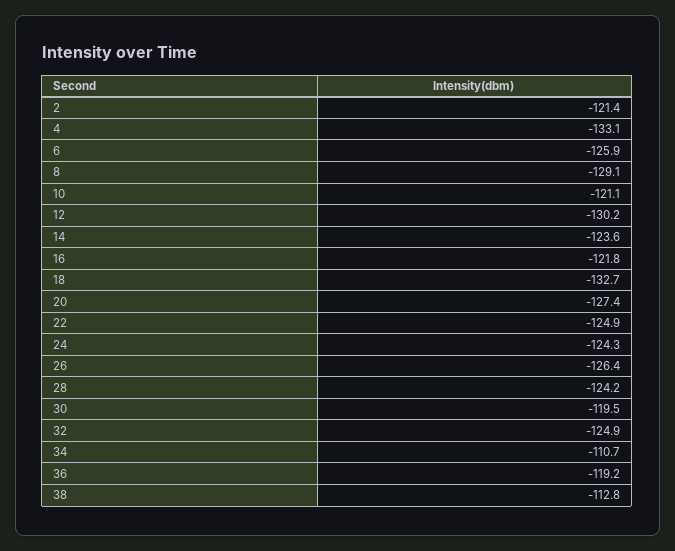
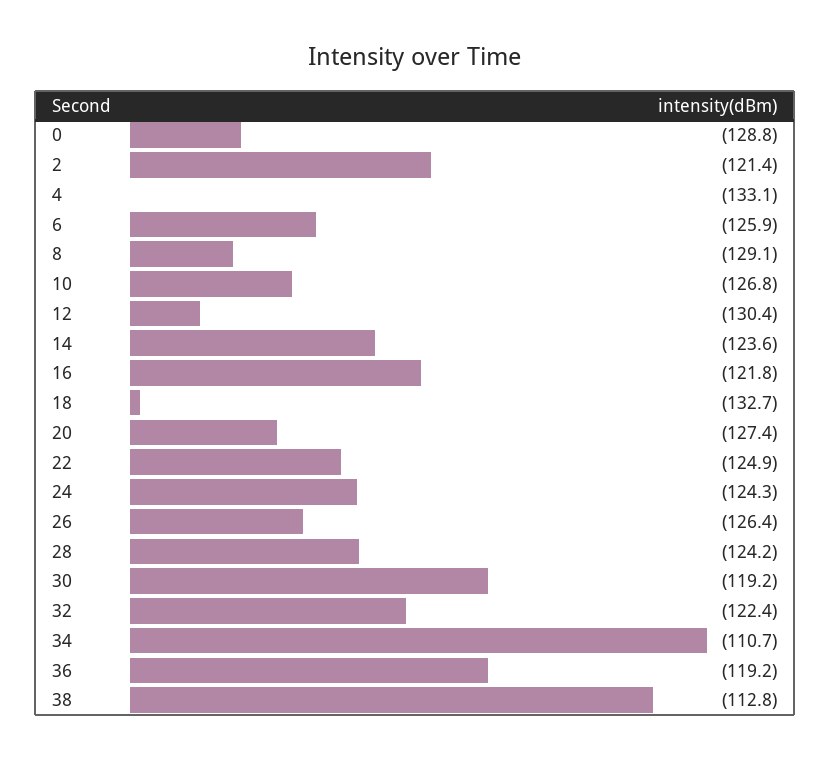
  {
    "2": -121.4,
    "4": -133.1,
    "6": -125.9,
    "8": -129.1,
-   "10": -121.1,
+   "10": -126.8,
-   "12": -130.2,
+   "12": -130.4,
    "14": -123.6,
    "16": -121.8,
    "18": -132.7,
    "20": -127.4,
    "22": -124.9,
    "24": -124.3,
    "26": -126.4,
    "28": -124.2,
-   "30": -119.5,
+   "30": -119.2,
-   "32": -124.9,
+   "32": -122.4,
    "34": -110.7,
    "36": -119.2,
-   "38": -112.8
+   "38": -112.8,
+   "0": -128.8
  }

